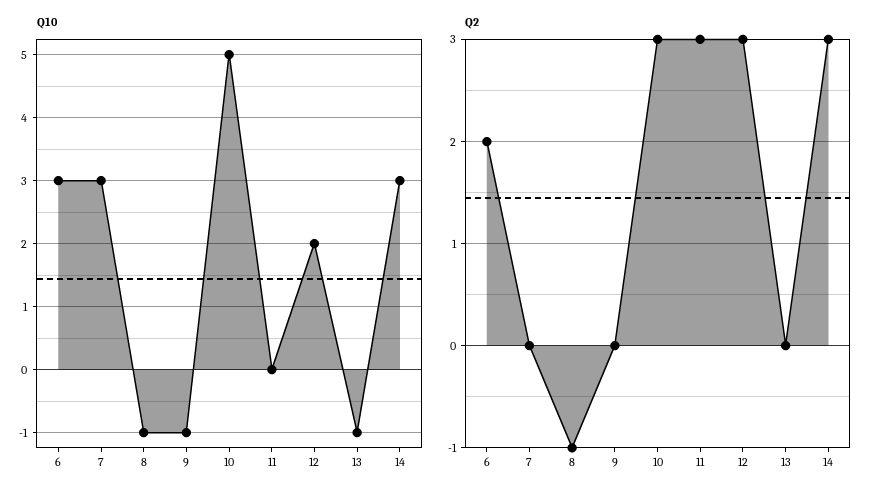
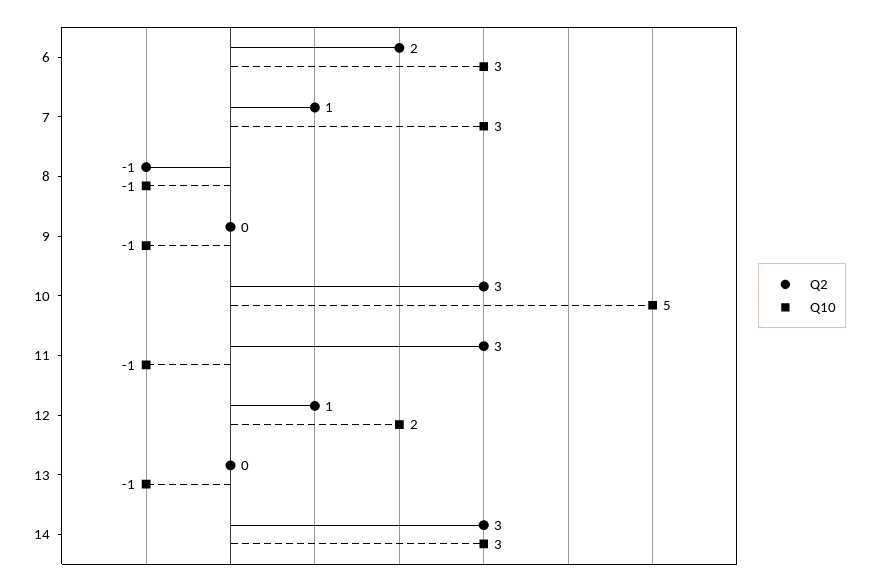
  {
    "Q10": {
      "6": 3,
      "7": 3,
      "8": -1,
      "9": -1,
      "10": 5,
-     "11": 0,
+     "11": -1,
      "12": 2,
      "13": -1,
      "14": 3
    },
    "Q2": {
      "6": 2,
-     "7": 0,
+     "7": 1,
      "8": -1,
      "9": 0,
      "10": 3,
      "11": 3,
-     "12": 3,
+     "12": 1,
      "13": 0,
      "14": 3
    }
  }

